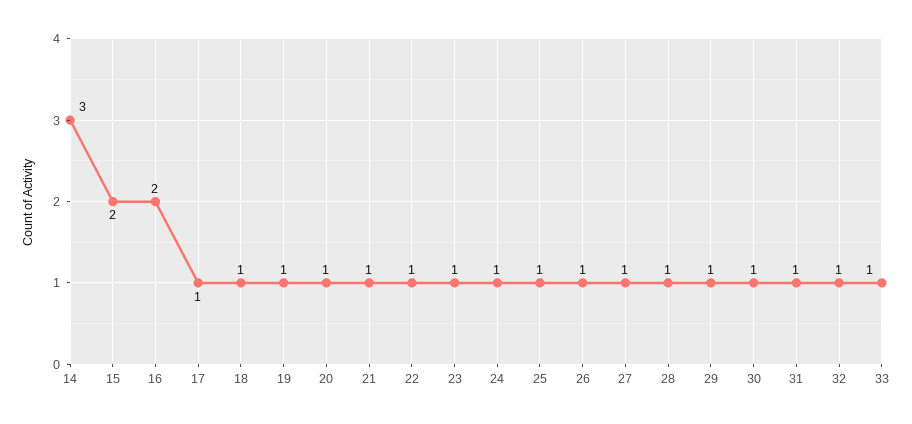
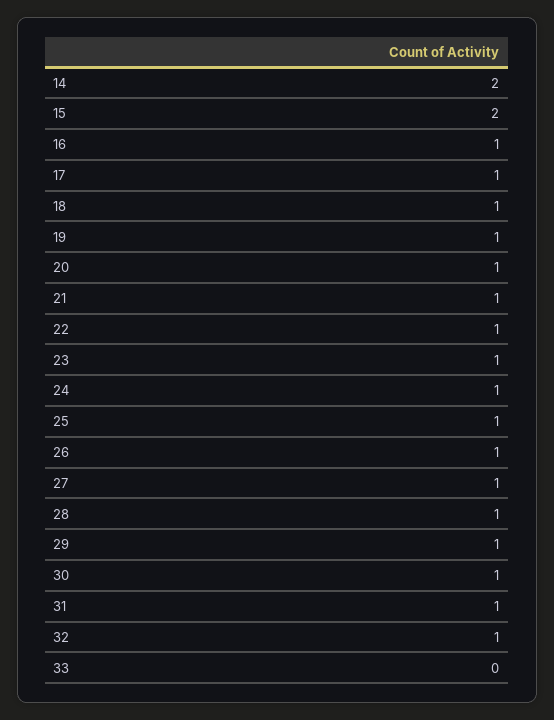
  {
-   "14": 3,
+   "14": 2,
    "15": 2,
-   "16": 2,
+   "16": 1,
    "17": 1,
    "18": 1,
    "19": 1,
    "20": 1,
    "21": 1,
    "22": 1,
    "23": 1,
    "24": 1,
    "25": 1,
    "26": 1,
    "27": 1,
    "28": 1,
    "29": 1,
    "30": 1,
    "31": 1,
    "32": 1,
-   "33": 1
+   "33": 0
  }

